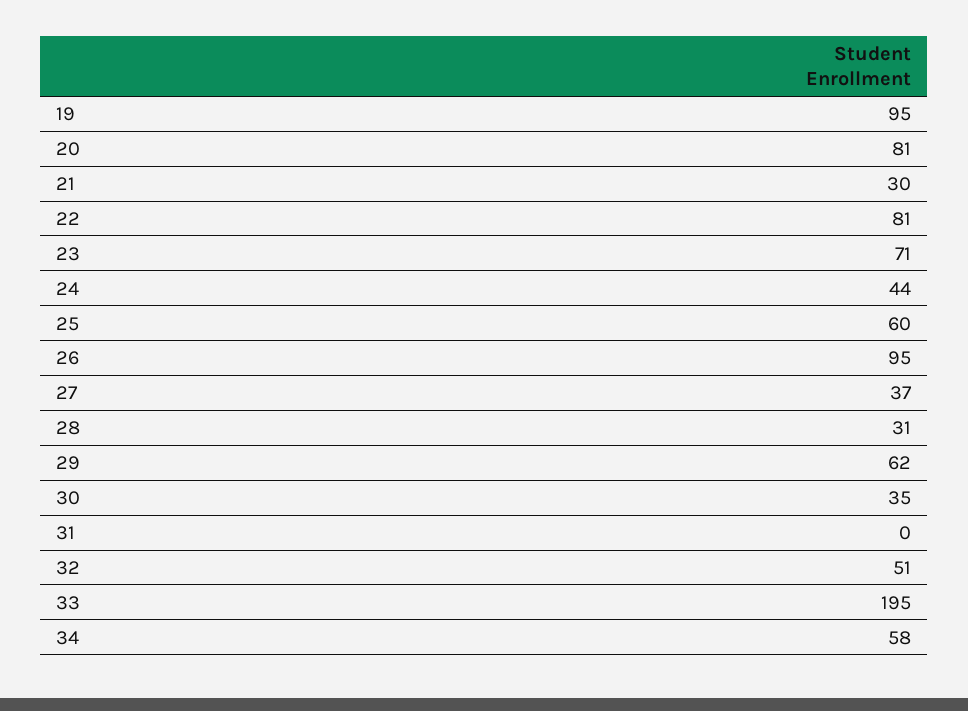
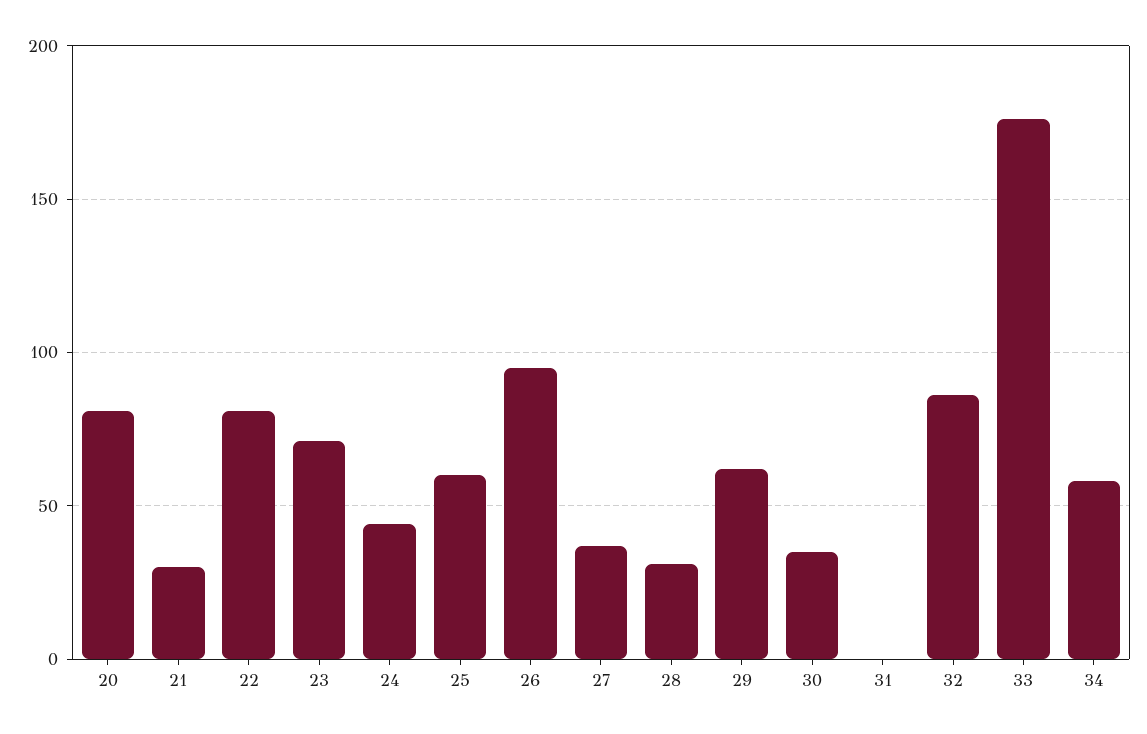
  {
-   "19": 95,
    "20": 81,
    "21": 30,
    "22": 81,
    "23": 71,
    "24": 44,
    "25": 60,
    "26": 95,
    "27": 37,
    "28": 31,
    "29": 62,
    "30": 35,
    "31": 0,
-   "32": 51,
+   "32": 85,
-   "33": 195,
+   "33": 175,
    "34": 58
  }

